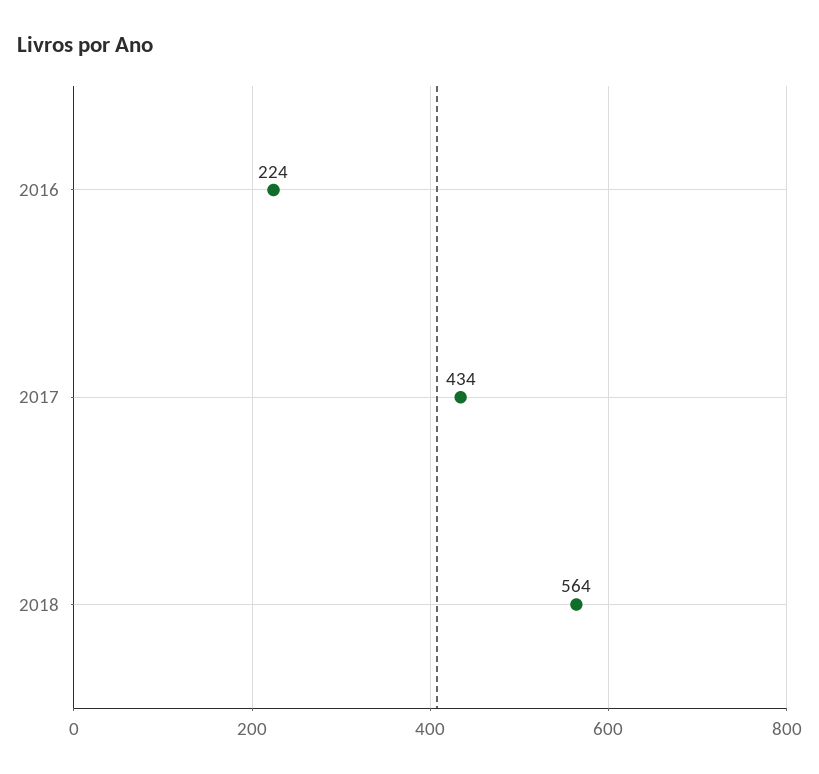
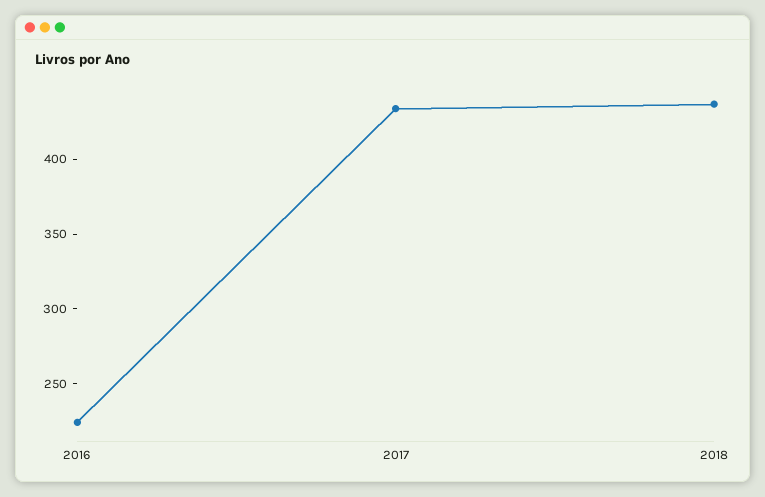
  {
    "2016": 224,
    "2017": 434,
-   "2018": 564
+   "2018": 440
  }

